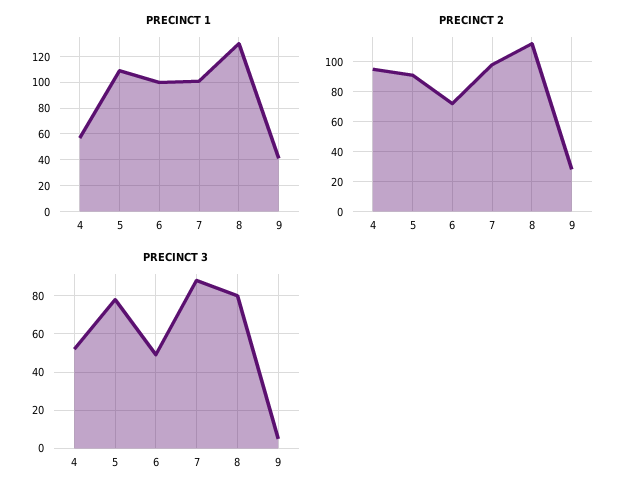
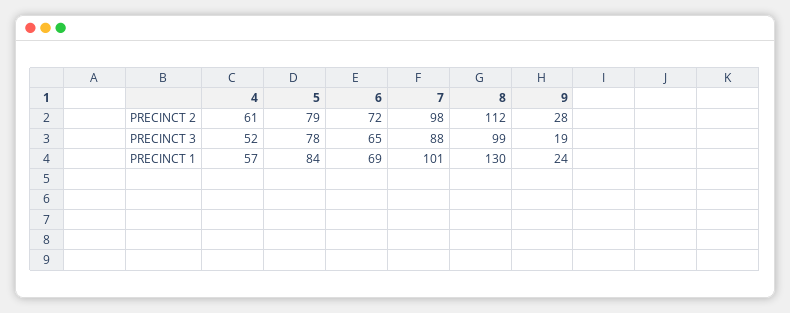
  {
    "PRECINCT 1": {
      "4": 57,
-     "5": 110,
+     "5": 84,
-     "6": 100,
+     "6": 69,
      "7": 101,
      "8": 130,
-     "9": 40
+     "9": 24
    },
    "PRECINCT 2": {
-     "4": 95,
+     "4": 61,
-     "5": 90,
+     "5": 79,
      "6": 72,
      "7": 98,
      "8": 112,
      "9": 28
    },
    "PRECINCT 3": {
      "4": 52,
      "5": 78,
-     "6": 50,
+     "6": 65,
      "7": 88,
-     "8": 80,
+     "8": 99,
-     "9": 5
+     "9": 19
    }
  }

